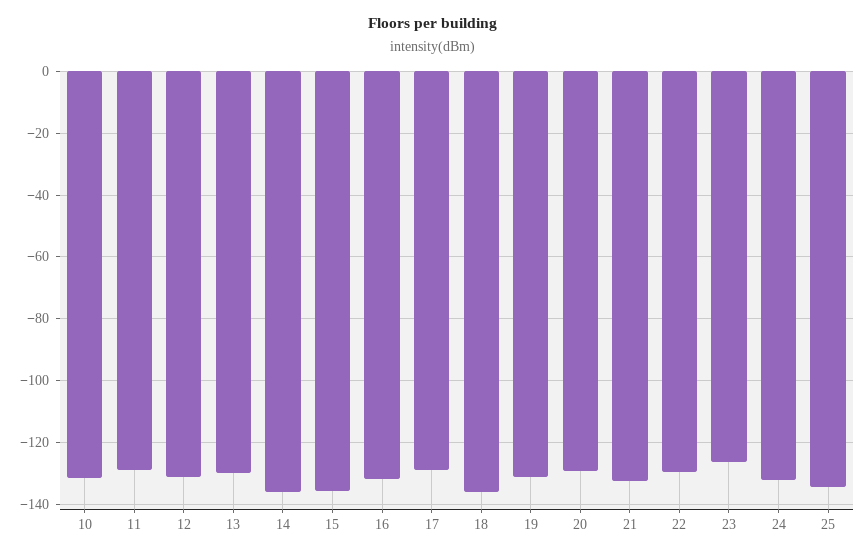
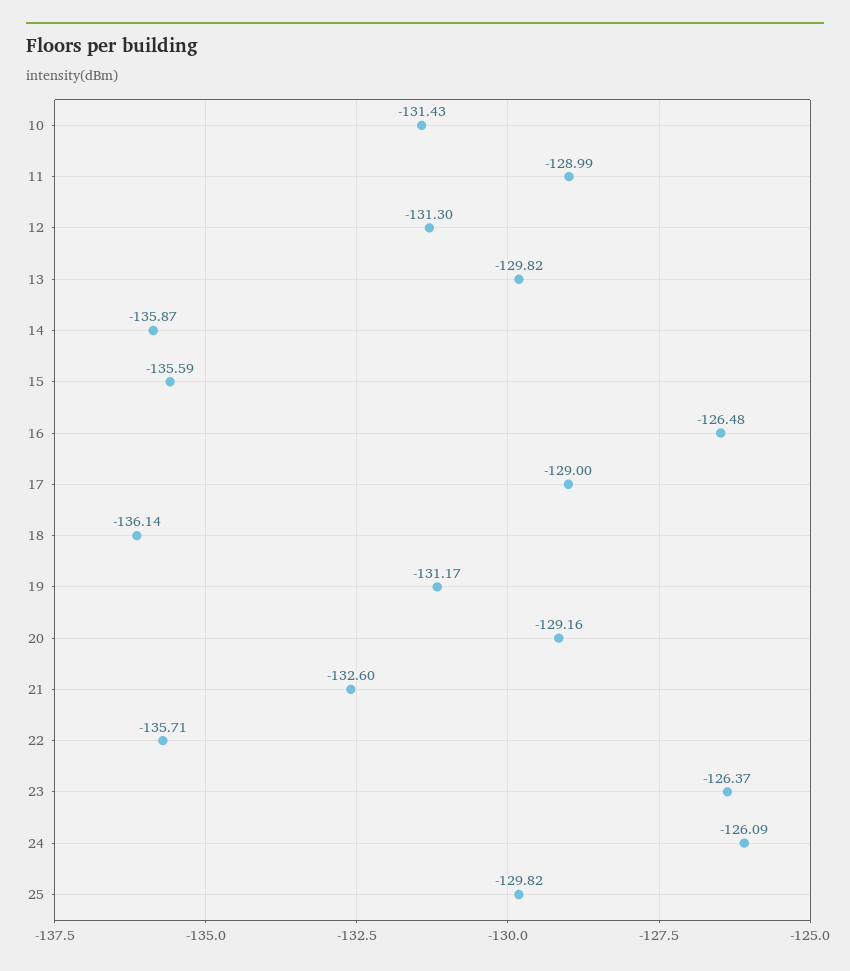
  {
    "10": -131.43,
    "11": -128.99,
    "12": -131.3,
    "13": -129.82,
    "14": -135.87,
    "15": -135.59,
-   "16": -132,
+   "16": -126.48,
    "17": -129,
    "18": -136.14,
    "19": -131.17,
    "20": -129.16,
    "21": -132.6,
-   "22": -130,
+   "22": -135.71,
    "23": -126.37,
-   "24": -132,
+   "24": -126.09,
-   "25": -134
+   "25": -129.82
  }

